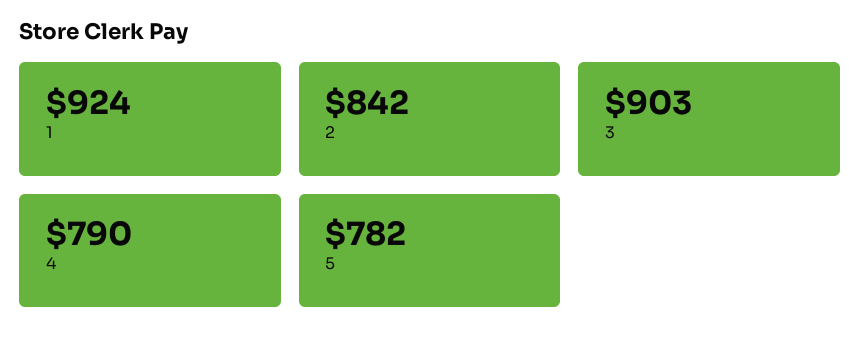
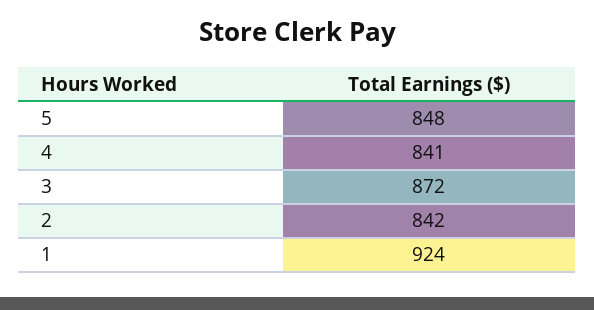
  {
    "1": 924,
    "2": 842,
-   "3": 903,
+   "3": 872,
-   "4": 790,
+   "4": 841,
-   "5": 782
+   "5": 848
  }

